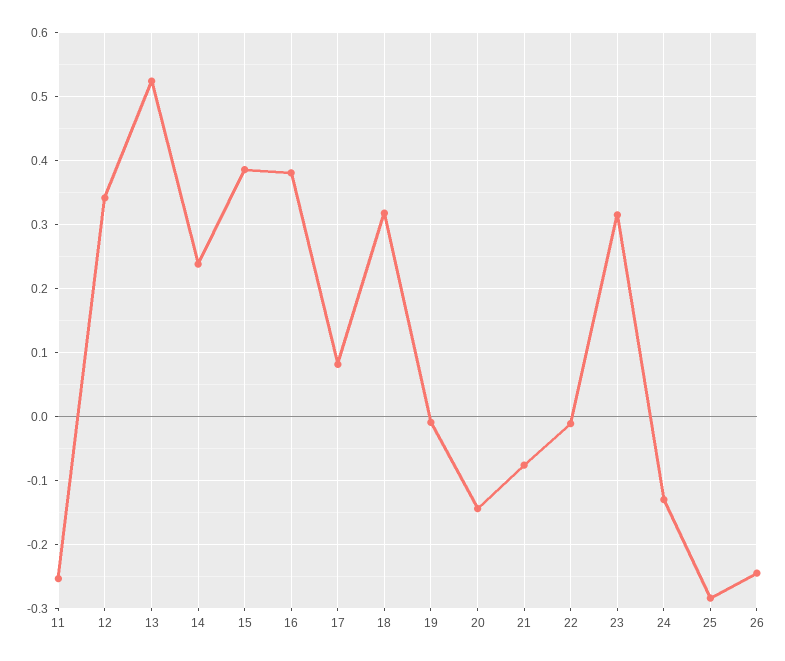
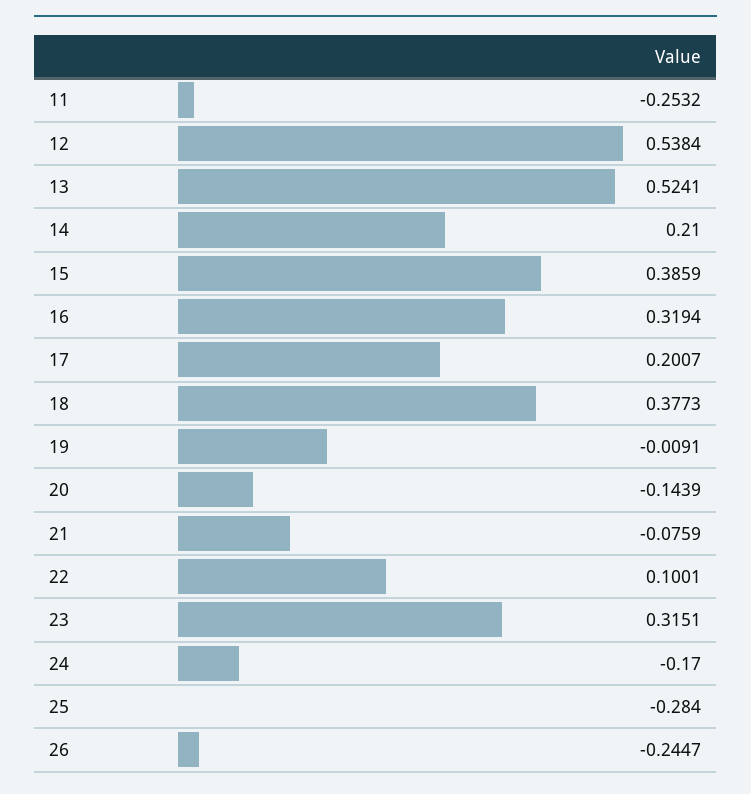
  {
    "11": -0.2532,
-   "12": 0.34,
+   "12": 0.5384,
    "13": 0.5241,
-   "14": 0.24,
+   "14": 0.21,
    "15": 0.3859,
-   "16": 0.38,
+   "16": 0.3194,
-   "17": 0.08,
+   "17": 0.2007,
-   "18": 0.32,
+   "18": 0.3773,
    "19": -0.0091,
    "20": -0.1439,
    "21": -0.0759,
-   "22": -0.01,
+   "22": 0.1001,
    "23": 0.3151,
-   "24": -0.13,
+   "24": -0.17,
    "25": -0.284,
    "26": -0.2447
  }

